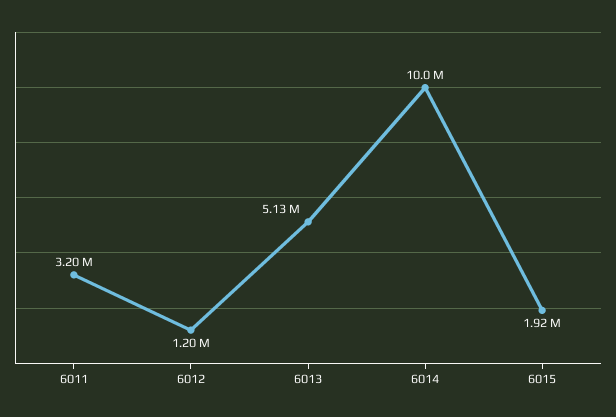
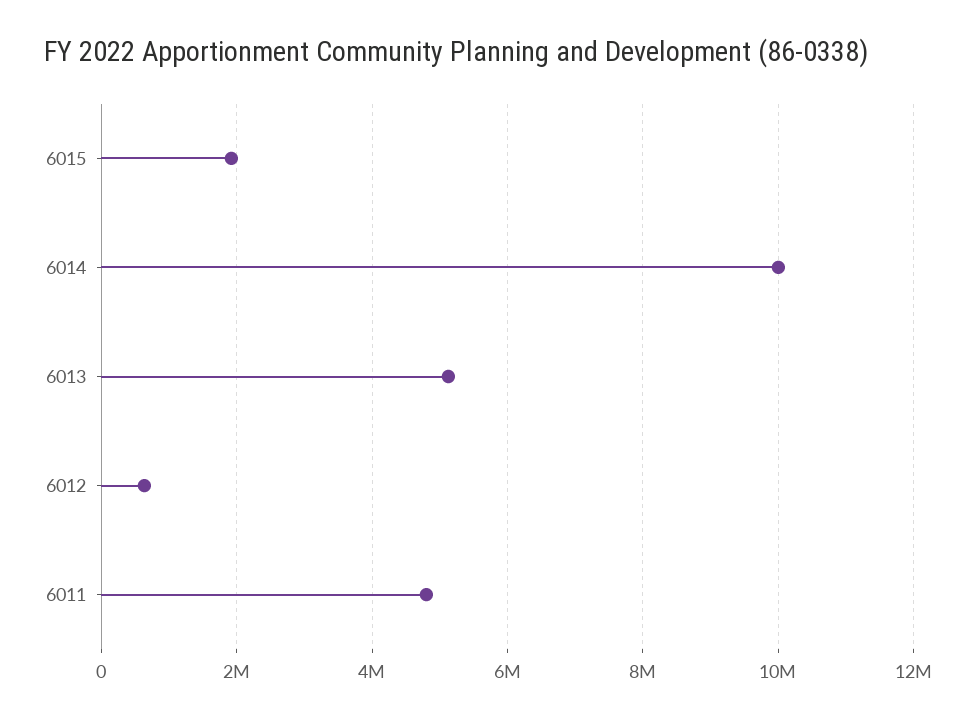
  {
-   "6011": 3200000,
+   "6011": 4800000,
-   "6012": 1200000,
+   "6012": 600000,
    "6013": 5130000,
    "6014": 10000000,
    "6015": 1920000
  }

